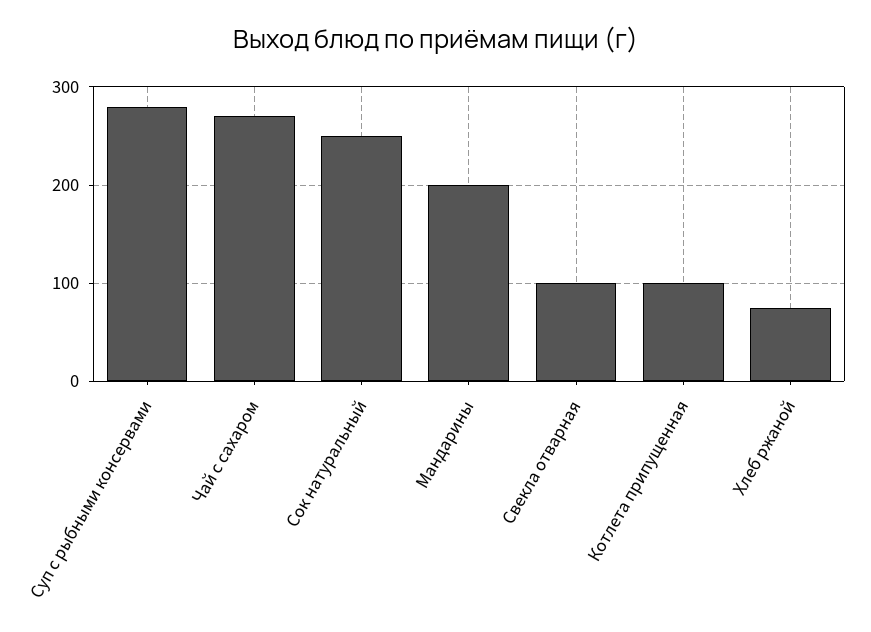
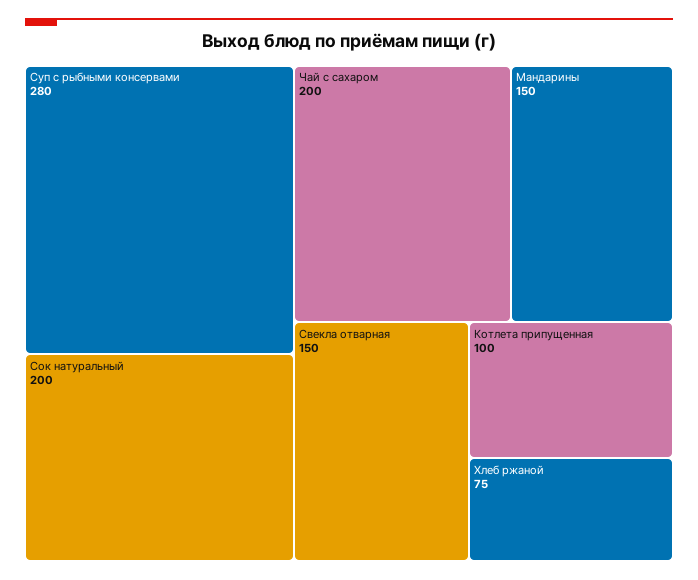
  {
    "Суп с рыбными консервами": 280,
-   "Чай с сахаром": 270,
+   "Чай с сахаром": 200,
-   "Сок натуральный": 250,
+   "Сок натуральный": 200,
-   "Мандарины": 200,
+   "Мандарины": 150,
-   "Свекла отварная": 100,
+   "Свекла отварная": 150,
    "Котлета припущенная": 100,
    "Хлеб ржаной": 75
  }

